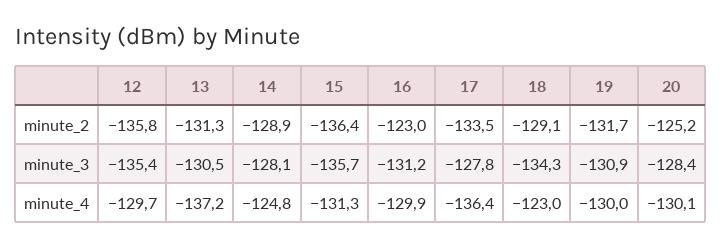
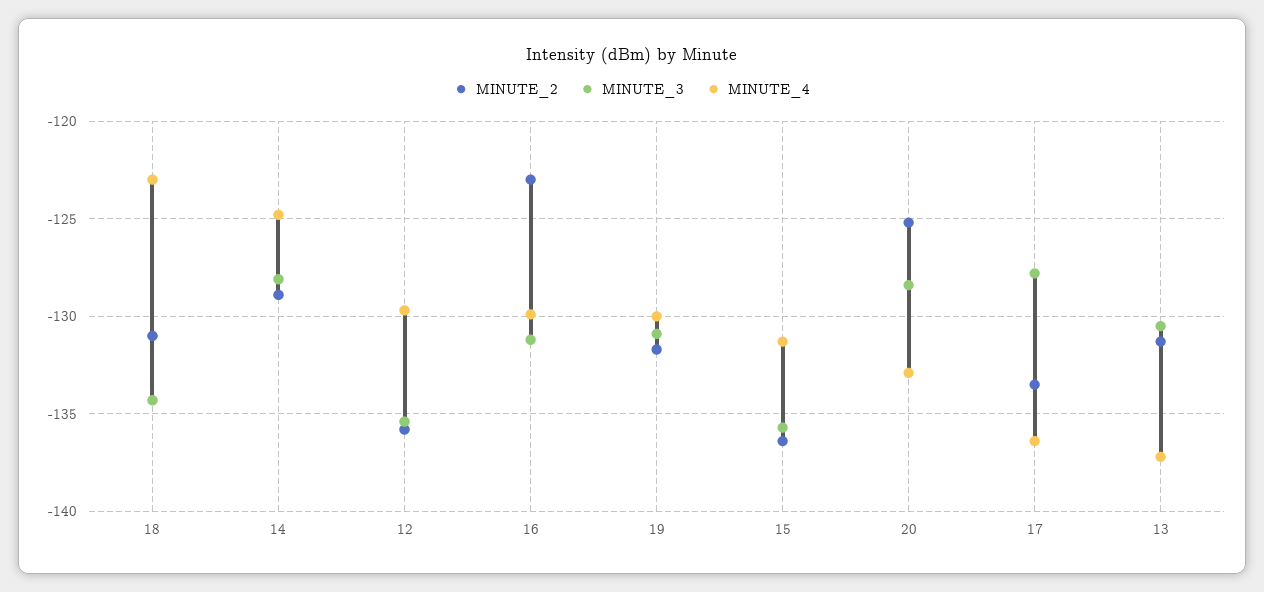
  {
    "minute_2": {
      "12": -135.8,
      "13": -131.3,
      "14": -128.9,
      "15": -136.4,
      "16": -123,
      "17": -133.5,
-     "18": -129.1,
+     "18": -131,
      "19": -131.7,
      "20": -125.2
    },
    "minute_3": {
      "12": -135.4,
      "13": -130.5,
      "14": -128.1,
      "15": -135.7,
      "16": -131.2,
      "17": -127.8,
      "18": -134.3,
      "19": -130.9,
      "20": -128.4
    },
    "minute_4": {
      "12": -129.7,
      "13": -137.2,
      "14": -124.8,
      "15": -131.3,
      "16": -129.9,
      "17": -136.4,
      "18": -123,
      "19": -130,
-     "20": -130.1
+     "20": -133
    }
  }

